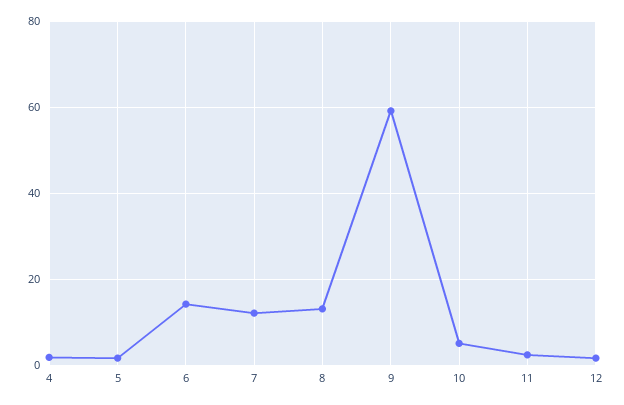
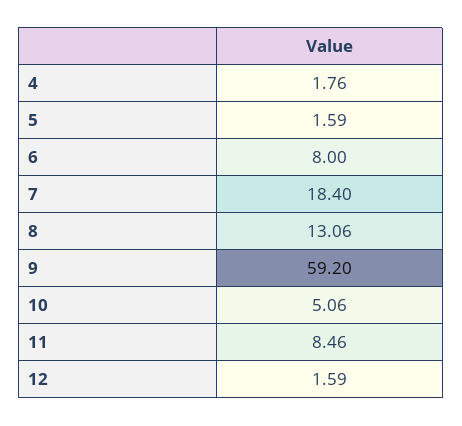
  {
    "4": 1.76,
    "5": 1.59,
-   "6": 14,
+   "6": 8,
-   "7": 12,
+   "7": 18.4,
    "8": 13.06,
    "9": 59.2,
    "10": 5.06,
-   "11": 2,
+   "11": 8.46,
    "12": 1.59
  }

